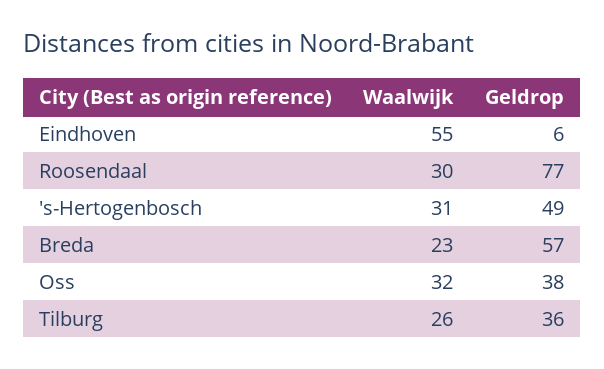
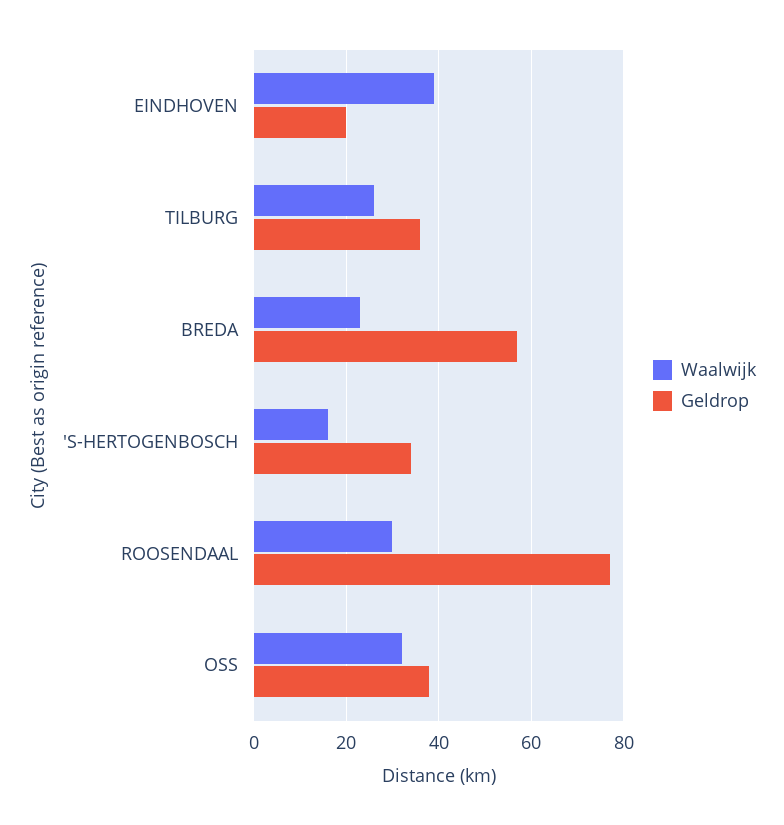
  {
    "Waalwijk": {
-     "Eindhoven": 55,
+     "Eindhoven": 40,
      "Roosendaal": 30,
-     "'s-Hertogenbosch": 31,
+     "'s-Hertogenbosch": 15,
      "Breda": 23,
      "Oss": 32,
      "Tilburg": 26
    },
    "Geldrop": {
-     "Eindhoven": 6,
+     "Eindhoven": 20,
      "Roosendaal": 77,
-     "'s-Hertogenbosch": 49,
+     "'s-Hertogenbosch": 35,
      "Breda": 57,
      "Oss": 38,
      "Tilburg": 36
    }
  }

